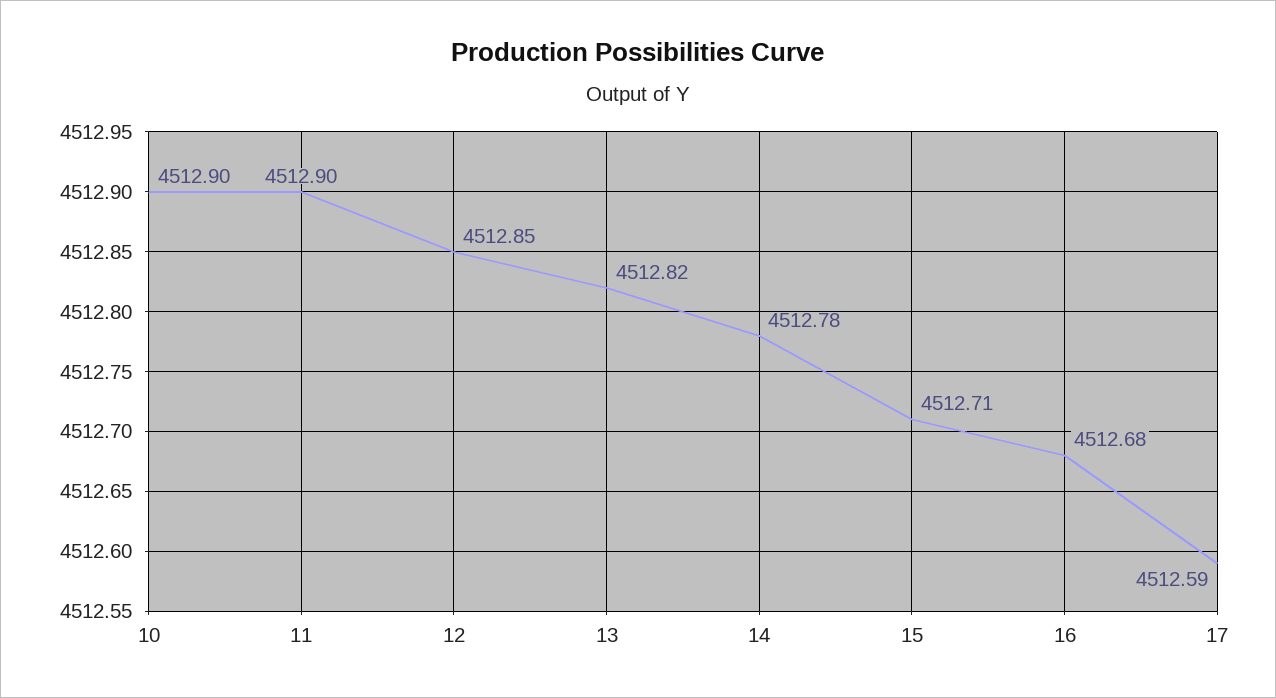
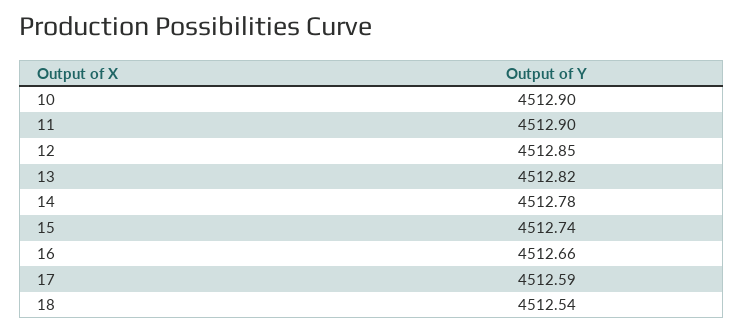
  {
    "10": 4512.9,
    "11": 4512.9,
    "12": 4512.85,
    "13": 4512.82,
    "14": 4512.78,
-   "15": 4512.71,
+   "15": 4512.74,
-   "16": 4512.68,
+   "16": 4512.66,
-   "17": 4512.59
+   "17": 4512.59,
+   "18": 4512.54
  }

